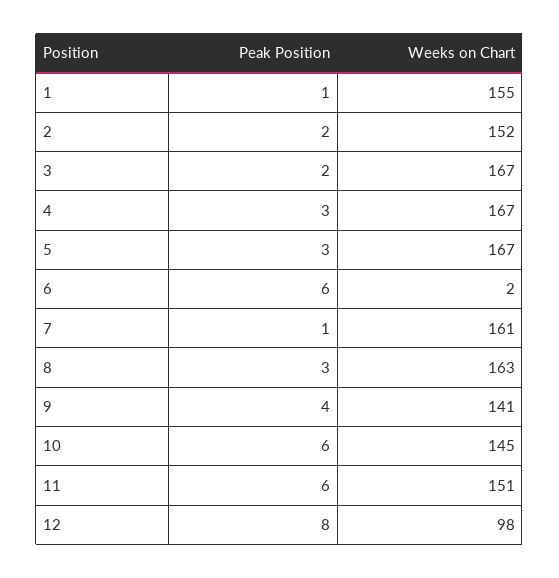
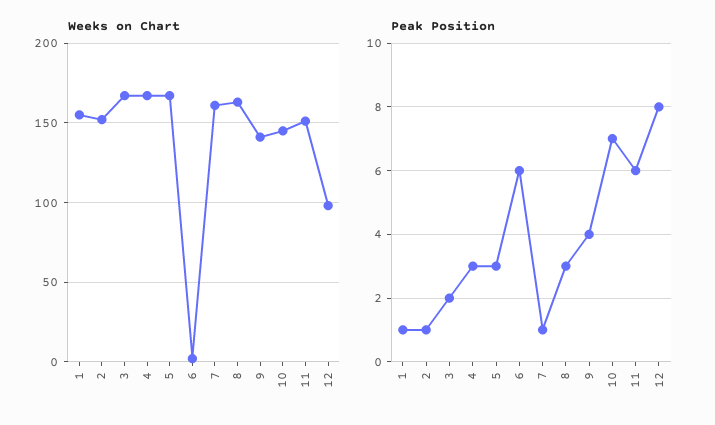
  {
    "Peak Position": {
      "1": 1,
-     "2": 2,
+     "2": 1,
      "3": 2,
      "4": 3,
      "5": 3,
      "6": 6,
      "7": 1,
      "8": 3,
      "9": 4,
-     "10": 6,
+     "10": 7,
      "11": 6,
      "12": 8
    },
    "Weeks on Chart": {
      "1": 155,
      "2": 152,
      "3": 167,
      "4": 167,
      "5": 167,
      "6": 2,
      "7": 161,
      "8": 163,
      "9": 141,
      "10": 145,
      "11": 151,
      "12": 98
    }
  }

